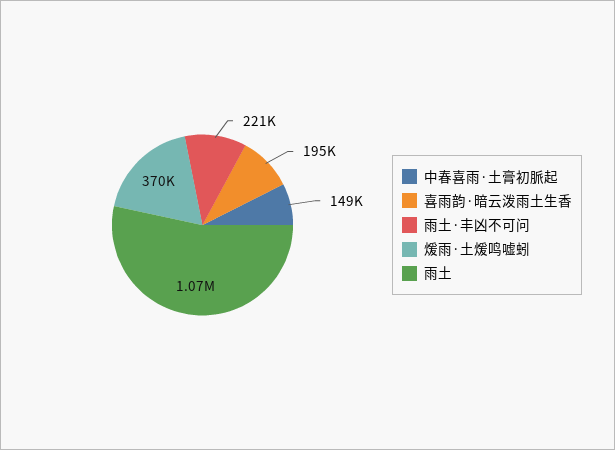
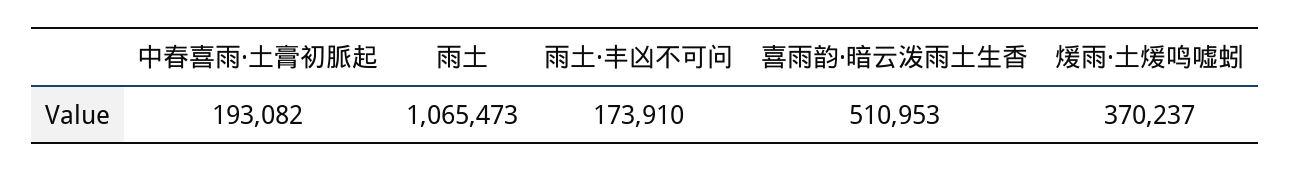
  {
-   "中春喜雨·土膏初脈起": 149000,
+   "中春喜雨·土膏初脈起": 193082,
-   "喜雨韵·暗云泼雨土生香": 195000,
+   "喜雨韵·暗云泼雨土生香": 510953,
-   "雨土·丰凶不可问": 221000,
+   "雨土·丰凶不可问": 173910,
    "煖雨·土煖鸣嘘蚓": 370237,
    "雨土": 1065473
  }

